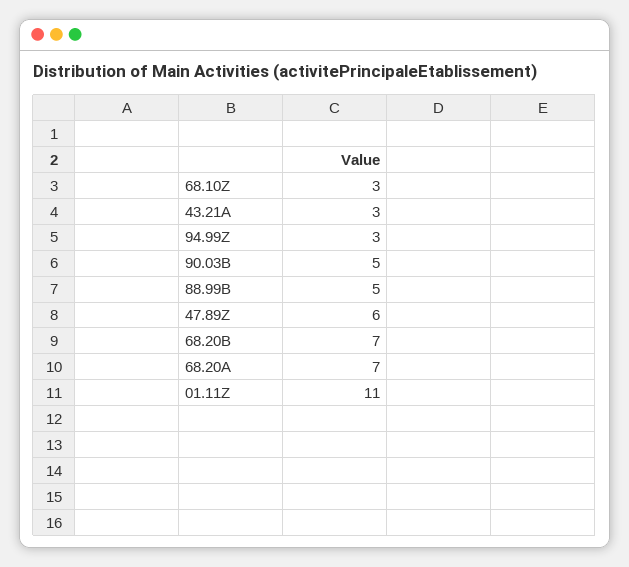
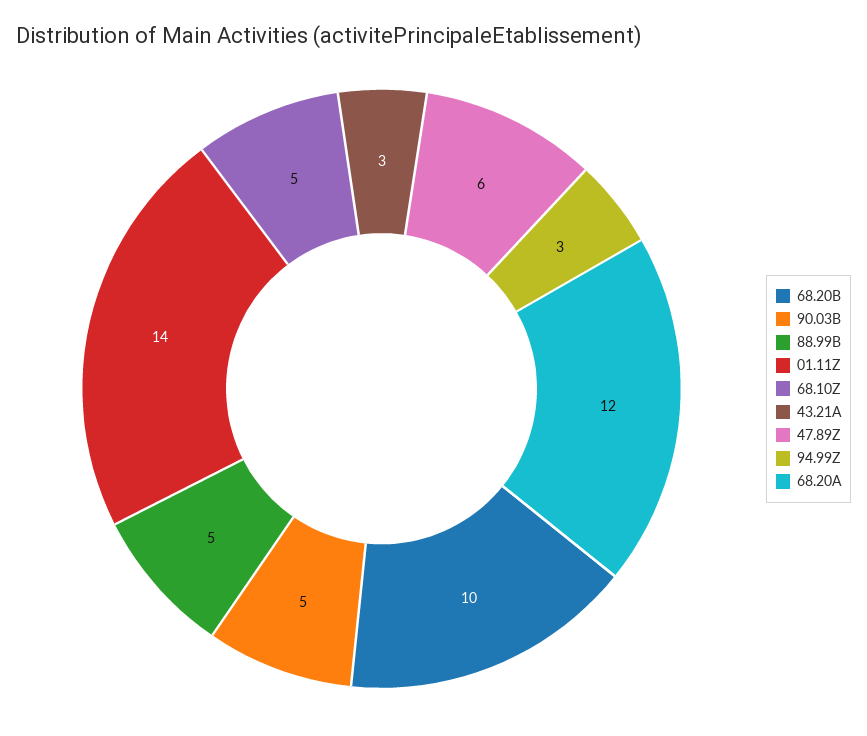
  {
-   "68.10Z": 3,
+   "68.10Z": 5,
    "43.21A": 3,
    "94.99Z": 3,
    "90.03B": 5,
    "88.99B": 5,
    "47.89Z": 6,
-   "68.20B": 7,
+   "68.20B": 10,
-   "68.20A": 7,
+   "68.20A": 12,
-   "01.11Z": 11
+   "01.11Z": 14
  }

